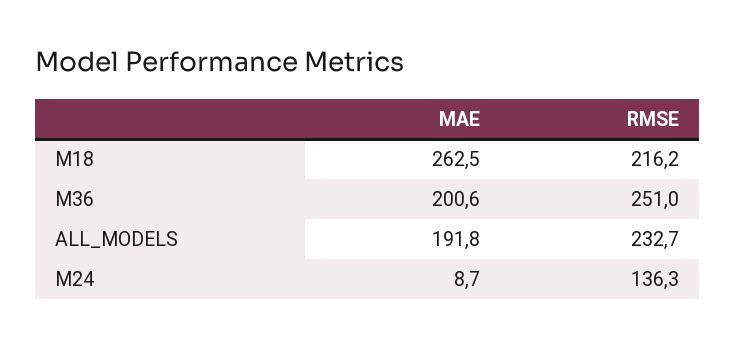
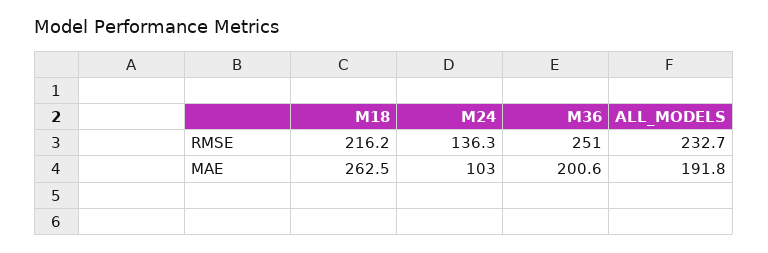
  {
    "MAE": {
      "M18": 262.5,
      "M36": 200.6,
      "ALL_MODELS": 191.8,
-     "M24": 8.7
+     "M24": 103
    },
    "RMSE": {
      "M18": 216.2,
      "M36": 251,
      "ALL_MODELS": 232.7,
      "M24": 136.3
    }
  }

